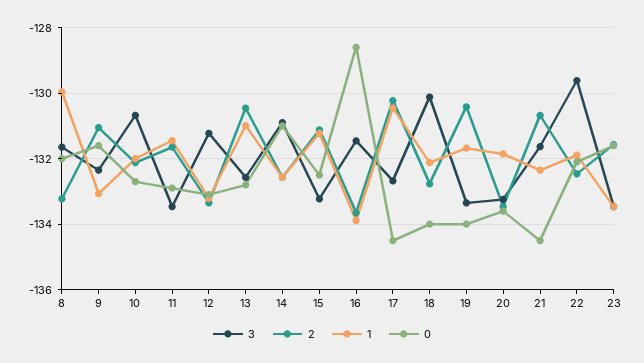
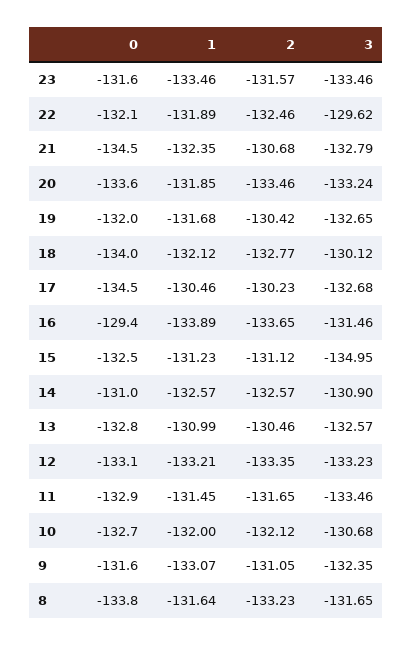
  {
    "3": {
      "8": -131.65,
      "9": -132.35,
      "10": -130.68,
      "11": -133.46,
-     "12": -131.2,
+     "12": -133.23,
      "13": -132.57,
      "14": -130.9,
-     "15": -133.2,
+     "15": -134.95,
      "16": -131.46,
      "17": -132.68,
      "18": -130.12,
-     "19": -133.4,
+     "19": -132.65,
      "20": -133.24,
-     "21": -131.6,
+     "21": -132.79,
      "22": -129.62,
      "23": -133.46
    },
    "2": {
      "8": -133.23,
      "9": -131.05,
      "10": -132.12,
      "11": -131.65,
      "12": -133.35,
      "13": -130.46,
      "14": -132.57,
      "15": -131.12,
      "16": -133.65,
      "17": -130.23,
      "18": -132.77,
      "19": -130.42,
      "20": -133.46,
      "21": -130.68,
      "22": -132.46,
      "23": -131.57
    },
    "1": {
-     "8": -130,
+     "8": -131.64,
      "9": -133.07,
      "10": -132,
      "11": -131.45,
      "12": -133.21,
      "13": -130.99,
      "14": -132.57,
      "15": -131.23,
      "16": -133.89,
      "17": -130.46,
      "18": -132.12,
      "19": -131.68,
      "20": -131.85,
      "21": -132.35,
      "22": -131.89,
      "23": -133.46
    },
    "0": {
-     "8": -132,
+     "8": -133.8,
      "9": -131.6,
      "10": -132.7,
      "11": -132.9,
      "12": -133.1,
      "13": -132.8,
      "14": -131,
      "15": -132.5,
-     "16": -128.6,
+     "16": -129.4,
      "17": -134.5,
      "18": -134,
-     "19": -134,
+     "19": -132,
      "20": -133.6,
      "21": -134.5,
      "22": -132.1,
      "23": -131.6
    }
  }

